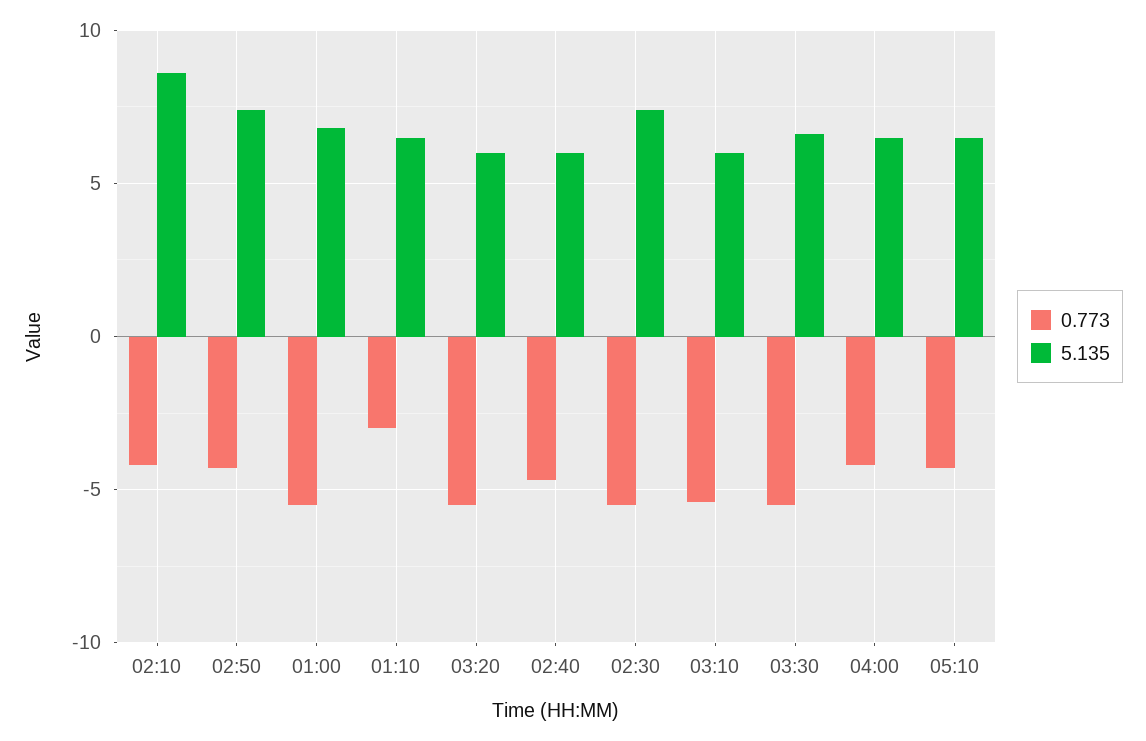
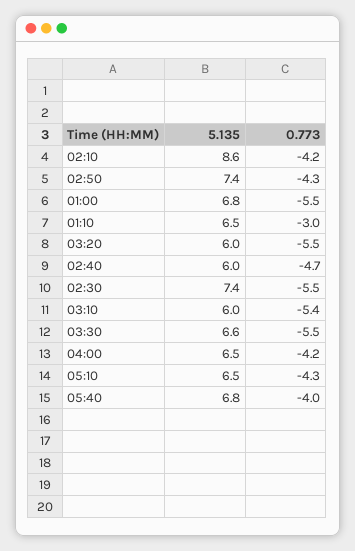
  {
    "0.773": {
      "02:10": -4.2,
      "02:50": -4.3,
      "01:00": -5.5,
      "01:10": -3,
      "03:20": -5.5,
      "02:40": -4.7,
      "02:30": -5.5,
      "03:10": -5.4,
      "03:30": -5.5,
      "04:00": -4.2,
-     "05:10": -4.3
+     "05:10": -4.3,
+     "05:40": -4
    },
    "5.135": {
      "02:10": 8.6,
      "02:50": 7.4,
      "01:00": 6.8,
      "01:10": 6.5,
      "03:20": 6,
      "02:40": 6,
      "02:30": 7.4,
      "03:10": 6,
      "03:30": 6.6,
      "04:00": 6.5,
-     "05:10": 6.5
+     "05:10": 6.5,
+     "05:40": 6.8
    }
  }

